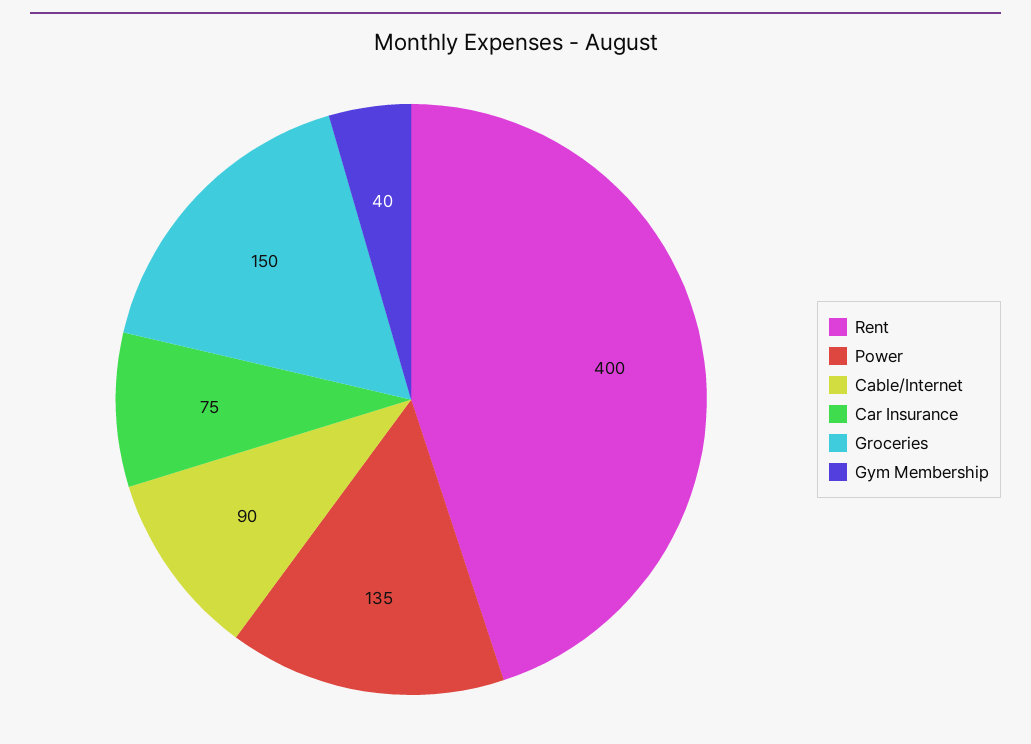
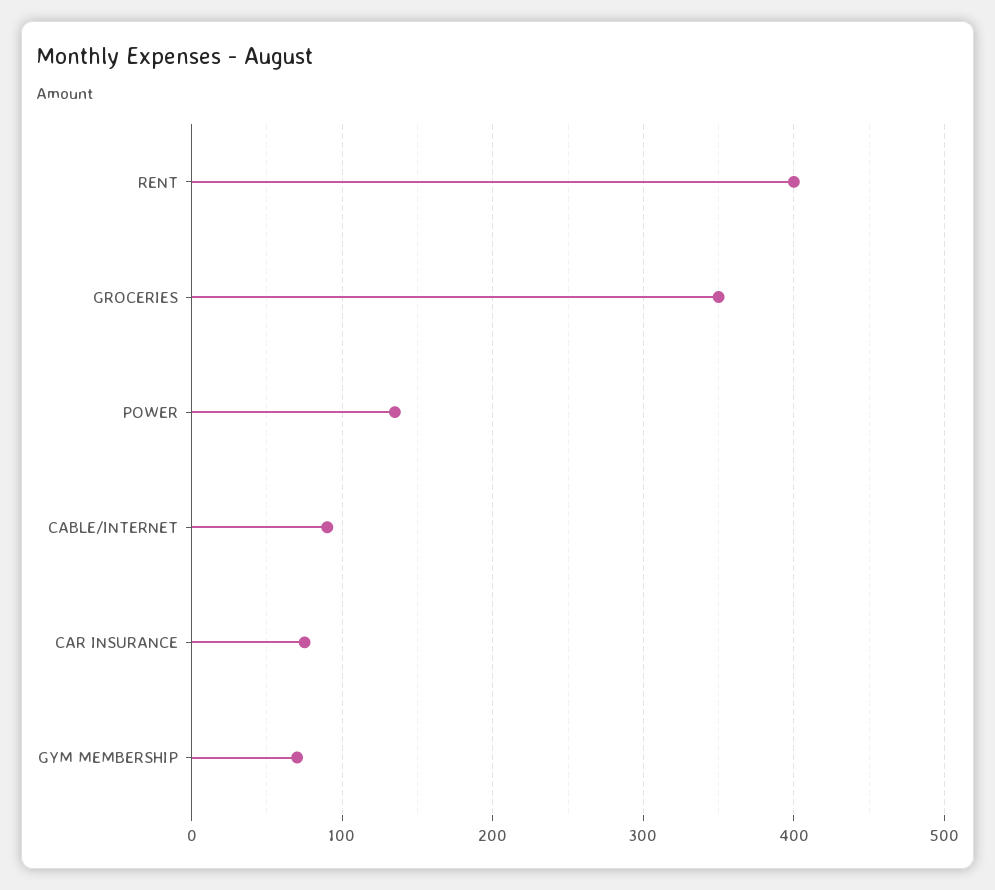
  {
    "Rent": 400,
    "Power": 135,
    "Cable/Internet": 90,
    "Car Insurance": 75,
-   "Groceries": 150,
+   "Groceries": 350,
-   "Gym Membership": 40
+   "Gym Membership": 70
  }

